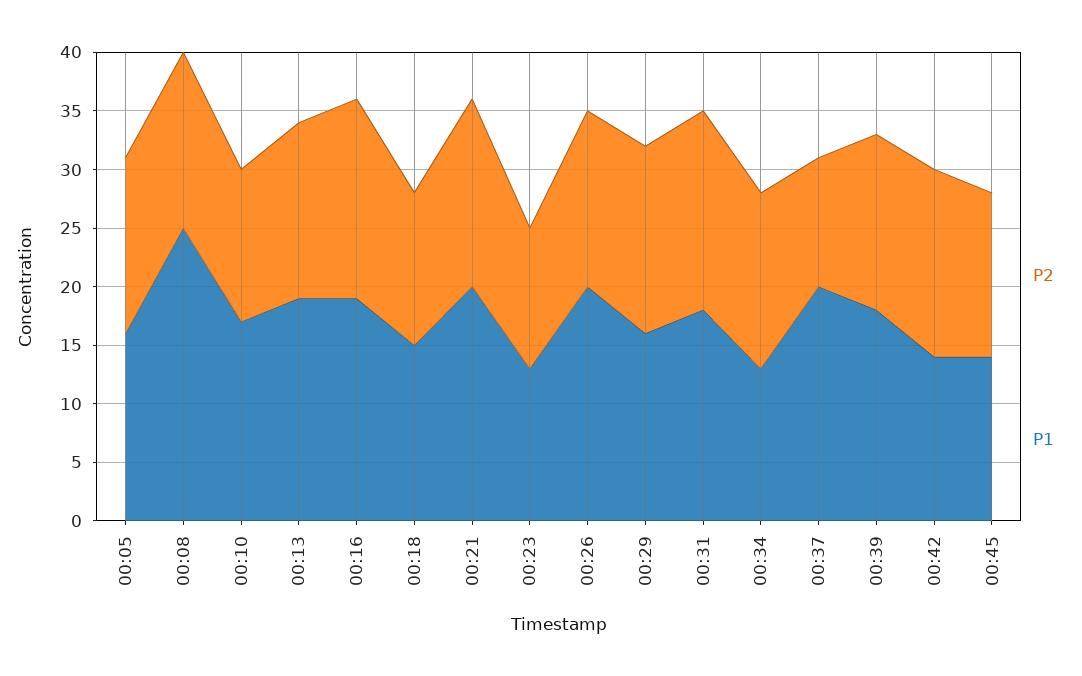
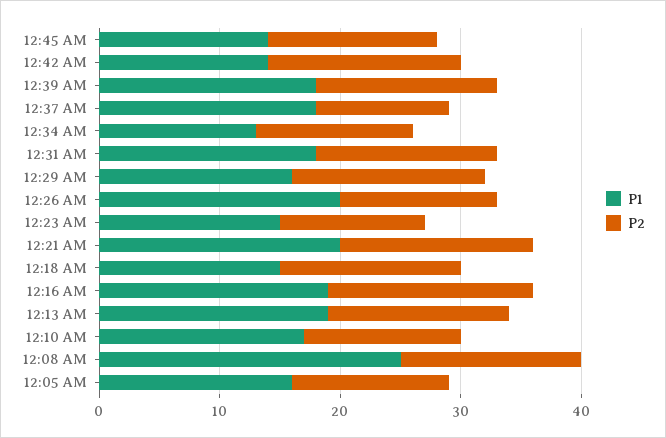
  {
    "P2": {
-     "00:05": 15,
+     "00:05": 13,
      "00:08": 15,
      "00:10": 13,
      "00:13": 15,
      "00:16": 17,
-     "00:18": 13,
+     "00:18": 15,
      "00:21": 16,
      "00:23": 12,
-     "00:26": 15,
+     "00:26": 13,
      "00:29": 16,
-     "00:31": 17,
+     "00:31": 15,
-     "00:34": 15,
+     "00:34": 13,
      "00:37": 11,
      "00:39": 15,
      "00:42": 16,
      "00:45": 14
    },
    "P1": {
      "00:05": 16,
      "00:08": 25,
      "00:10": 17,
      "00:13": 19,
      "00:16": 19,
      "00:18": 15,
      "00:21": 20,
-     "00:23": 13,
+     "00:23": 15,
      "00:26": 20,
      "00:29": 16,
      "00:31": 18,
      "00:34": 13,
-     "00:37": 20,
+     "00:37": 18,
      "00:39": 18,
      "00:42": 14,
      "00:45": 14
    }
  }

